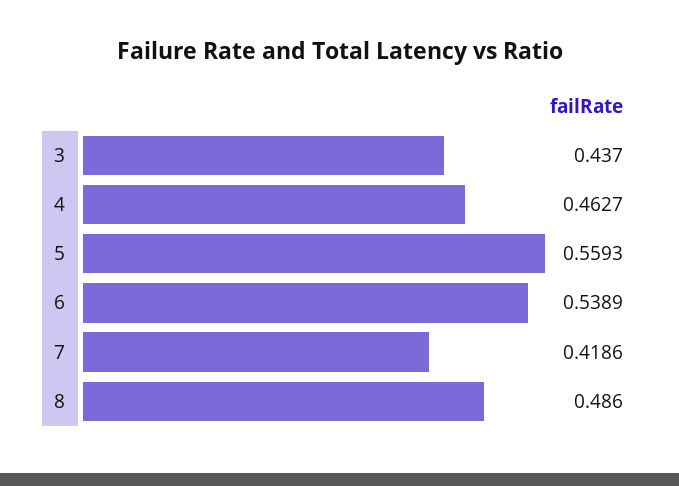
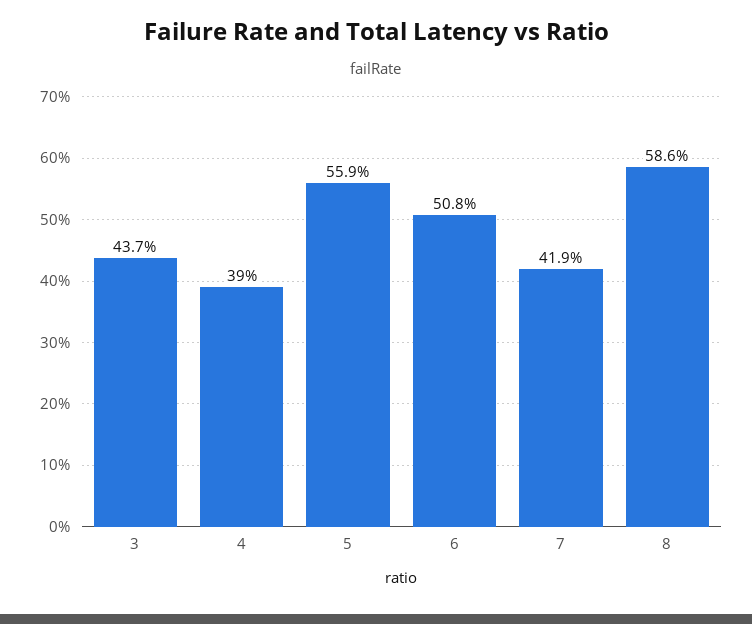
  {
    "3": 0.437,
-   "4": 0.4627,
+   "4": 0.39,
    "5": 0.5593,
-   "6": 0.5389,
+   "6": 0.508,
    "7": 0.4186,
-   "8": 0.486
+   "8": 0.586
  }

